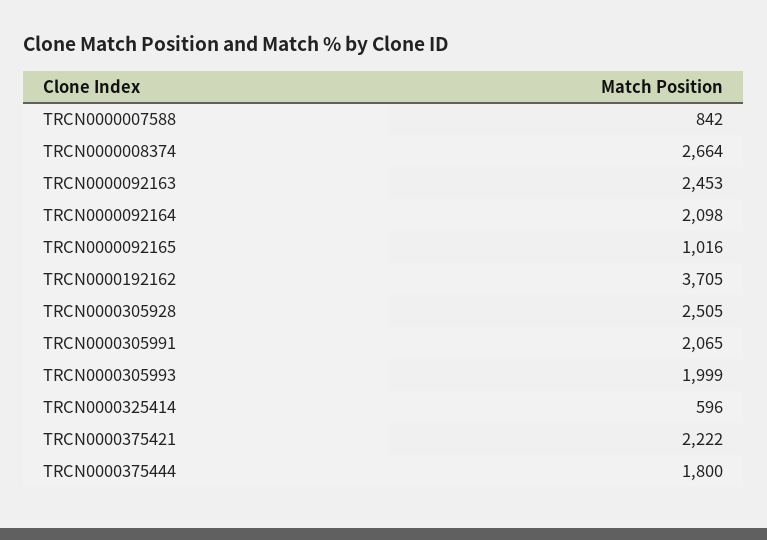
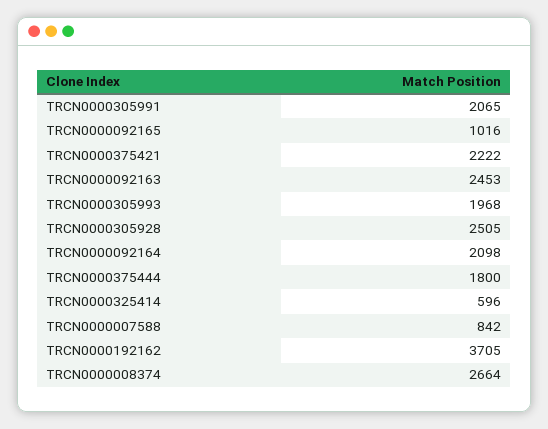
  {
    "TRCN0000007588": 842,
    "TRCN0000008374": 2664,
    "TRCN0000092163": 2453,
    "TRCN0000092164": 2098,
    "TRCN0000092165": 1016,
    "TRCN0000192162": 3705,
    "TRCN0000305928": 2505,
    "TRCN0000305991": 2065,
-   "TRCN0000305993": 1999,
+   "TRCN0000305993": 1968,
    "TRCN0000325414": 596,
    "TRCN0000375421": 2222,
    "TRCN0000375444": 1800
  }

